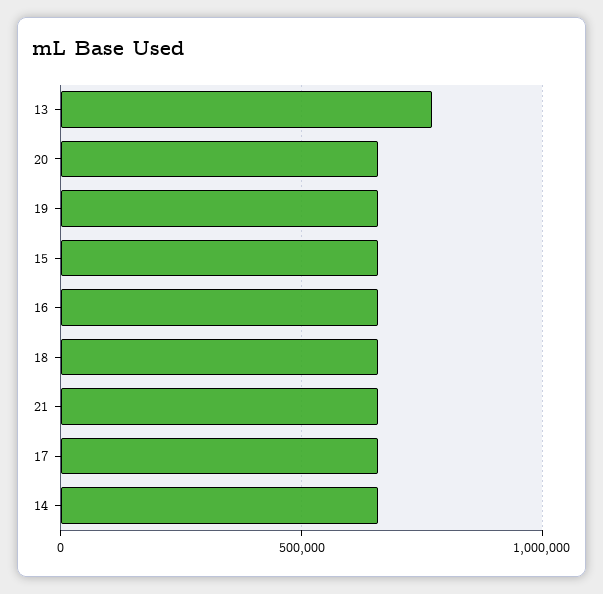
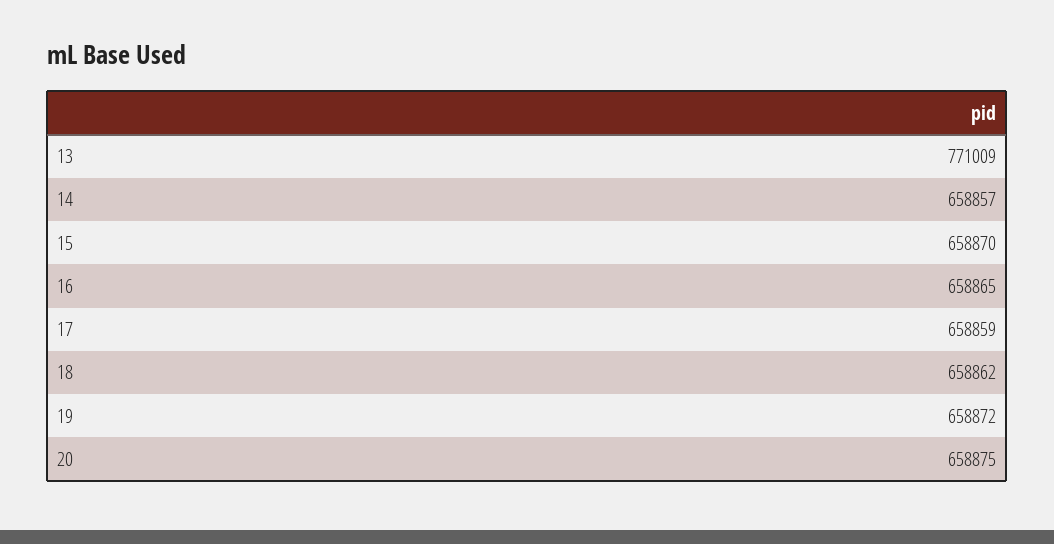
  {
    "13": 771009,
    "20": 658875,
    "19": 658872,
    "15": 658870,
    "16": 658865,
    "18": 658862,
-   "21": 650000,
    "17": 658859,
    "14": 658857
  }

